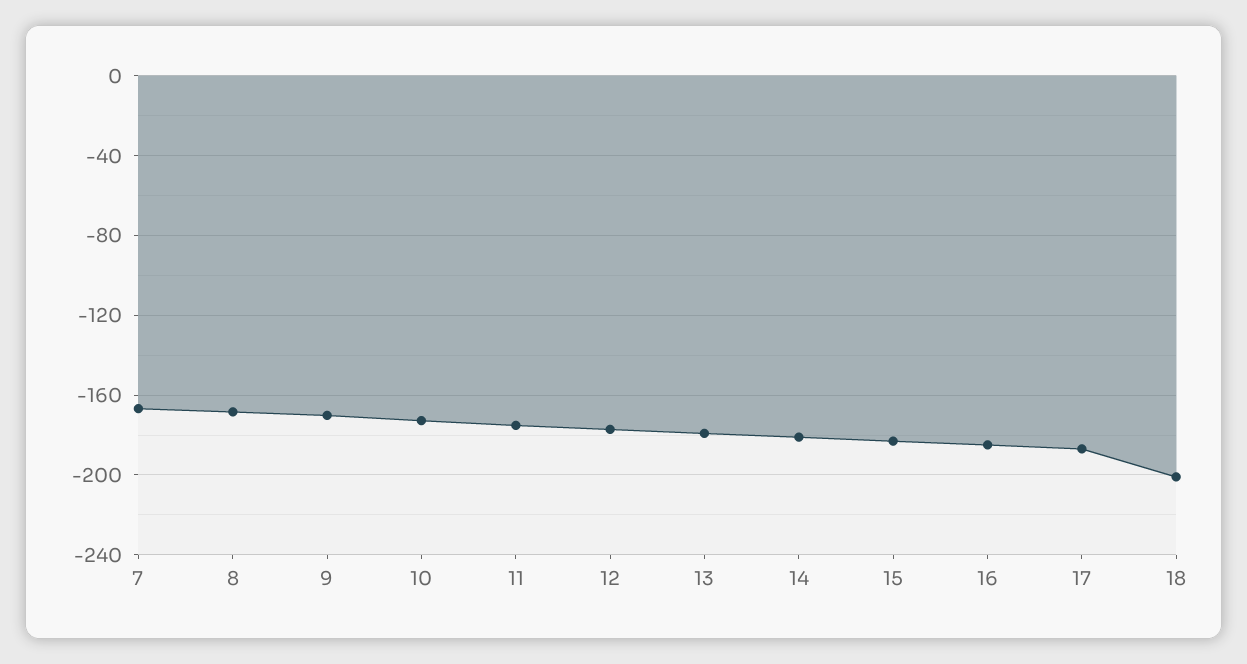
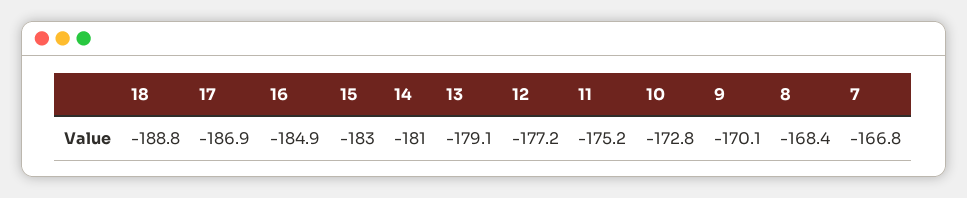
  {
    "7": -166.8,
    "8": -168.4,
    "9": -170.1,
    "10": -172.8,
    "11": -175.2,
    "12": -177.2,
    "13": -179.1,
    "14": -181,
    "15": -183,
    "16": -184.9,
    "17": -186.9,
-   "18": -200
+   "18": -188.8
  }

